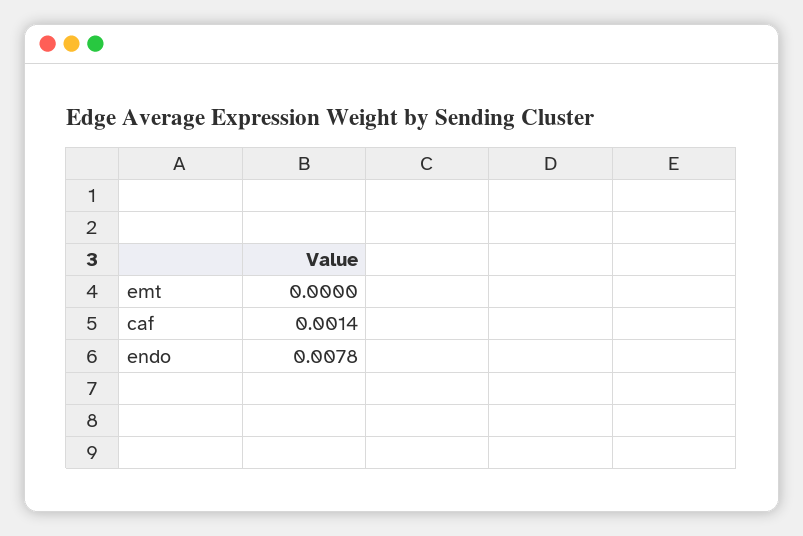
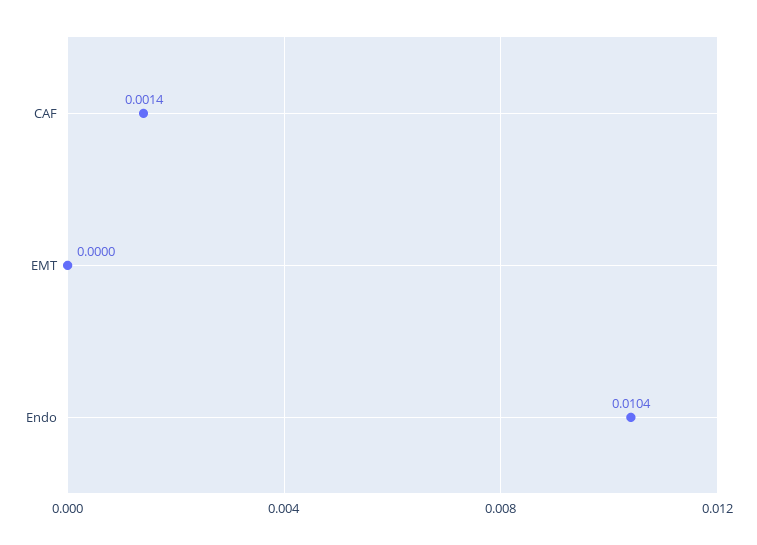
  {
    "emt": 0,
    "caf": 0.0014,
-   "endo": 0.0078
+   "endo": 0.0104
  }

